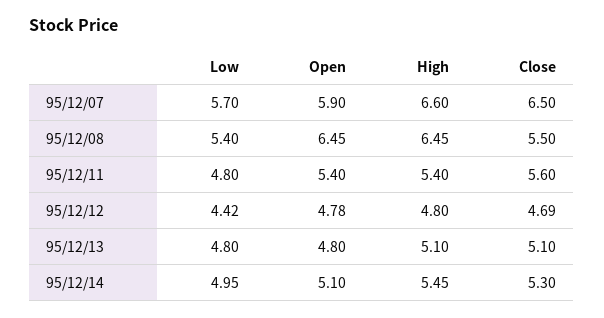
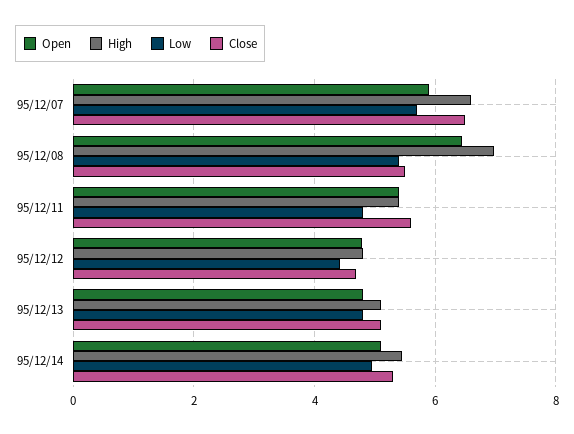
  {
    "Low": {
      "95/12/07": 5.7,
      "95/12/08": 5.4,
      "95/12/11": 4.8,
      "95/12/12": 4.42,
      "95/12/13": 4.8,
      "95/12/14": 4.95
    },
    "Open": {
      "95/12/07": 5.9,
      "95/12/08": 6.45,
      "95/12/11": 5.4,
      "95/12/12": 4.78,
      "95/12/13": 4.8,
      "95/12/14": 5.1
    },
    "High": {
      "95/12/07": 6.6,
-     "95/12/08": 6.45,
+     "95/12/08": 7,
      "95/12/11": 5.4,
      "95/12/12": 4.8,
      "95/12/13": 5.1,
      "95/12/14": 5.45
    },
    "Close": {
      "95/12/07": 6.5,
      "95/12/08": 5.5,
      "95/12/11": 5.6,
      "95/12/12": 4.69,
      "95/12/13": 5.1,
      "95/12/14": 5.3
    }
  }

